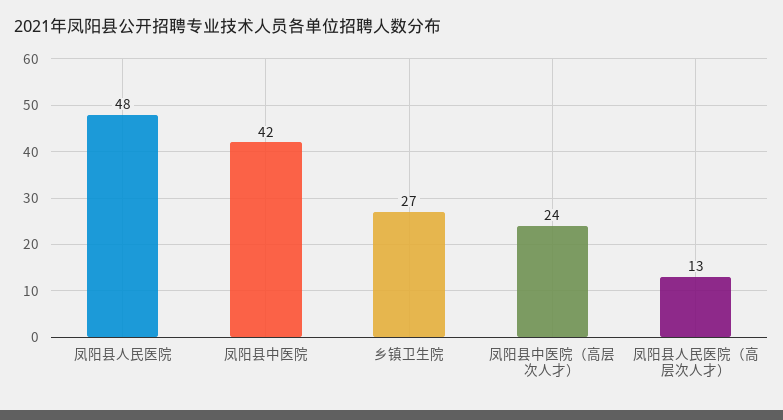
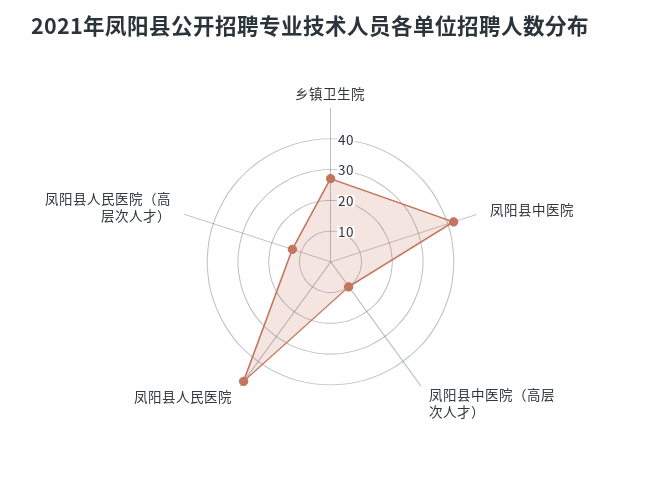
  {
    "凤阳县人民医院": 48,
    "凤阳县中医院": 42,
    "乡镇卫生院": 27,
-   "凤阳县中医院（高层次人才）": 24,
+   "凤阳县中医院（高层次人才）": 10,
    "凤阳县人民医院（高层次人才）": 13
  }

